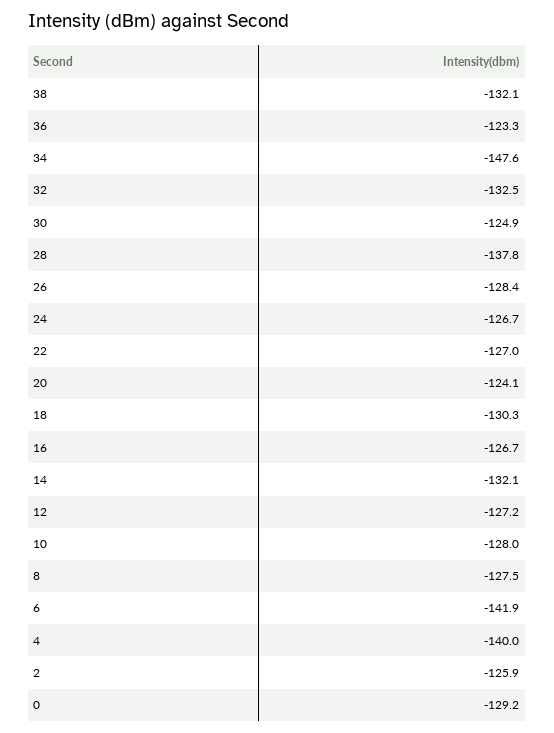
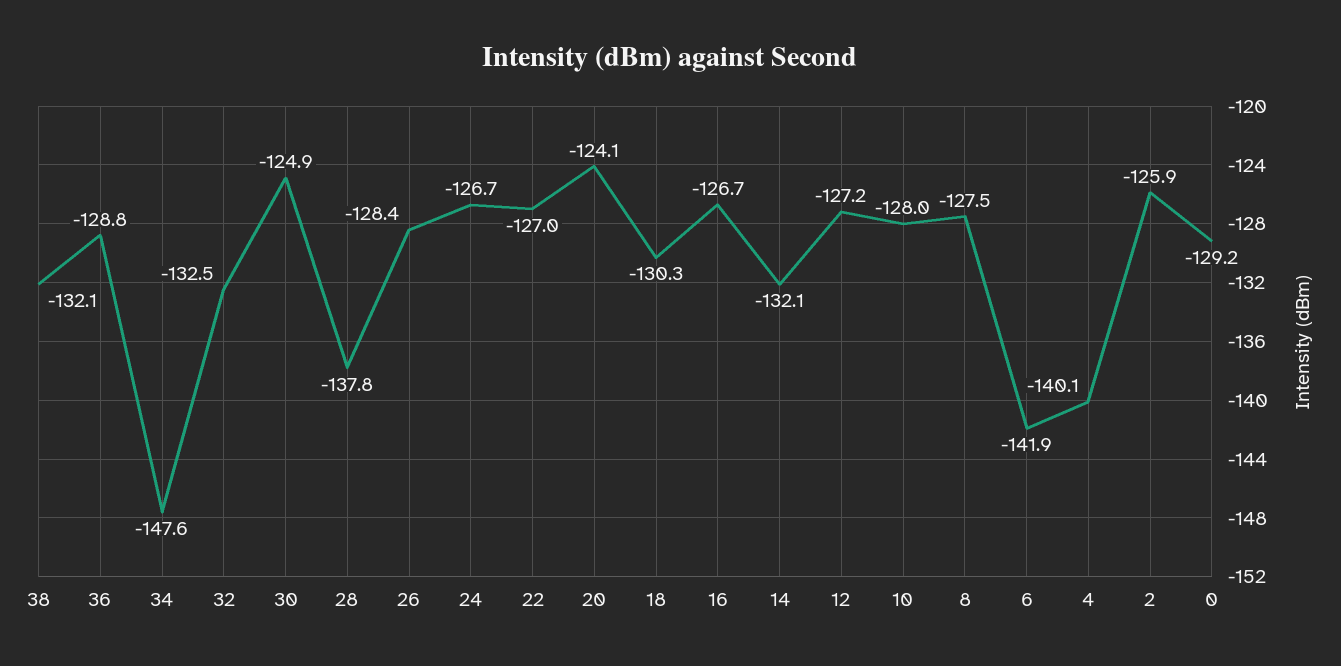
  {
    "38": -132.1,
-   "36": -123.3,
+   "36": -128.8,
    "34": -147.6,
    "32": -132.5,
    "30": -124.9,
    "28": -137.8,
    "26": -128.4,
    "24": -126.7,
    "22": -127,
    "20": -124.1,
    "18": -130.3,
    "16": -126.7,
    "14": -132.1,
    "12": -127.2,
    "10": -128,
    "8": -127.5,
    "6": -141.9,
-   "4": -140,
+   "4": -140.1,
    "2": -125.9,
    "0": -129.2
  }

